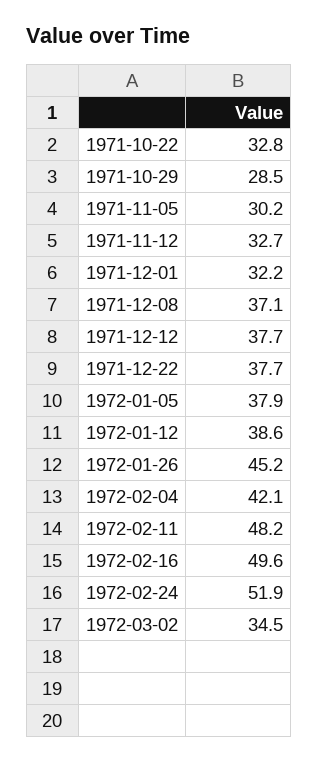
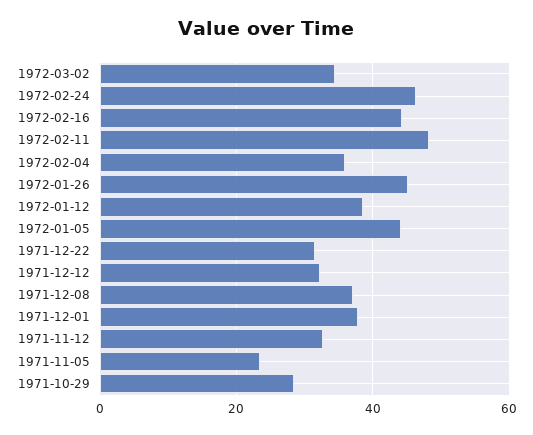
  {
-   "1971-10-22": 32.8,
    "1971-10-29": 28.5,
-   "1971-11-05": 30.2,
+   "1971-11-05": 24,
    "1971-11-12": 32.7,
-   "1971-12-01": 32.2,
+   "1971-12-01": 38,
    "1971-12-08": 37.1,
-   "1971-12-12": 37.7,
+   "1971-12-12": 32,
-   "1971-12-22": 37.7,
+   "1971-12-22": 32,
-   "1972-01-05": 37.9,
+   "1972-01-05": 44,
    "1972-01-12": 38.6,
    "1972-01-26": 45.2,
-   "1972-02-04": 42.1,
+   "1972-02-04": 36,
    "1972-02-11": 48.2,
-   "1972-02-16": 49.6,
+   "1972-02-16": 44,
-   "1972-02-24": 51.9,
+   "1972-02-24": 46,
    "1972-03-02": 34.5
  }

